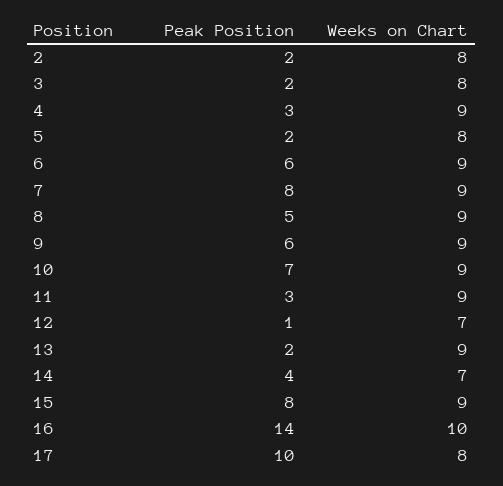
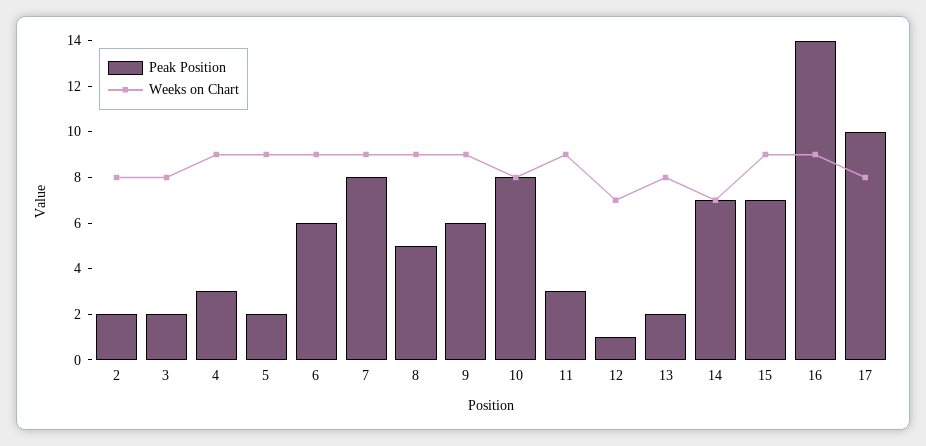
  {
    "Peak Position": {
      "2": 2,
      "3": 2,
      "4": 3,
      "5": 2,
      "6": 6,
      "7": 8,
      "8": 5,
      "9": 6,
-     "10": 7,
+     "10": 8,
      "11": 3,
      "12": 1,
      "13": 2,
-     "14": 4,
+     "14": 7,
-     "15": 8,
+     "15": 7,
      "16": 14,
      "17": 10
    },
    "Weeks on Chart": {
      "2": 8,
      "3": 8,
      "4": 9,
-     "5": 8,
+     "5": 9,
      "6": 9,
      "7": 9,
      "8": 9,
      "9": 9,
-     "10": 9,
+     "10": 8,
      "11": 9,
      "12": 7,
-     "13": 9,
+     "13": 8,
      "14": 7,
      "15": 9,
-     "16": 10,
+     "16": 9,
      "17": 8
    }
  }

